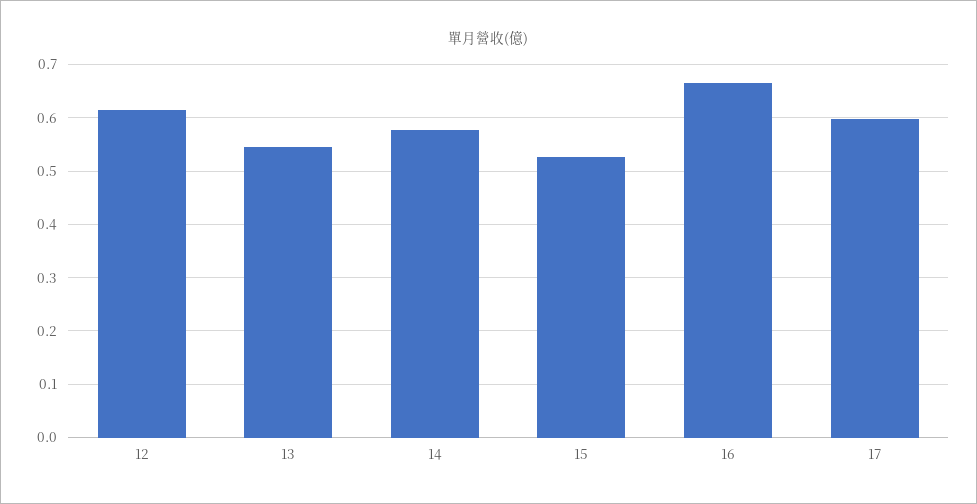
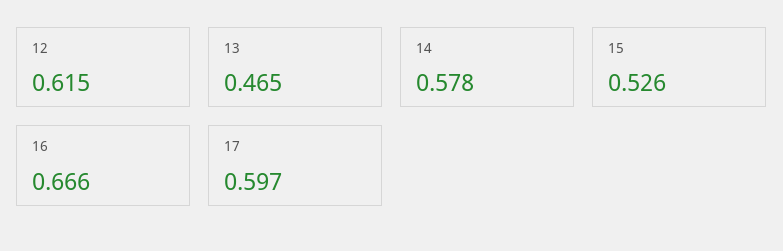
  {
    "12": 0.615,
-   "13": 0.54,
+   "13": 0.465,
    "14": 0.578,
    "15": 0.526,
    "16": 0.666,
    "17": 0.597
  }

